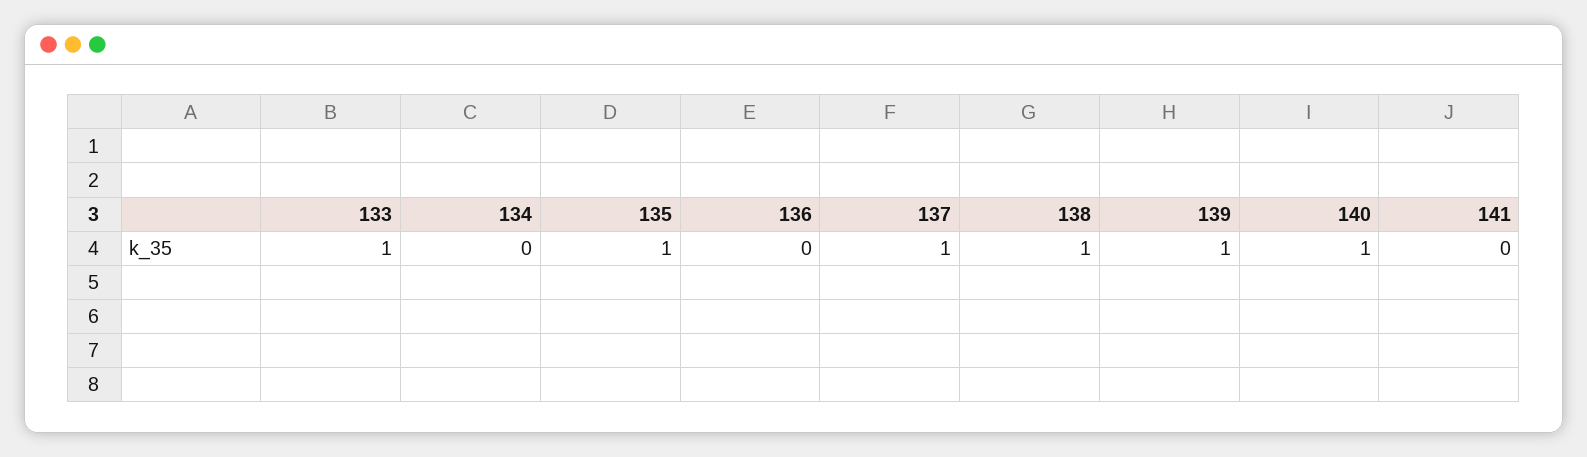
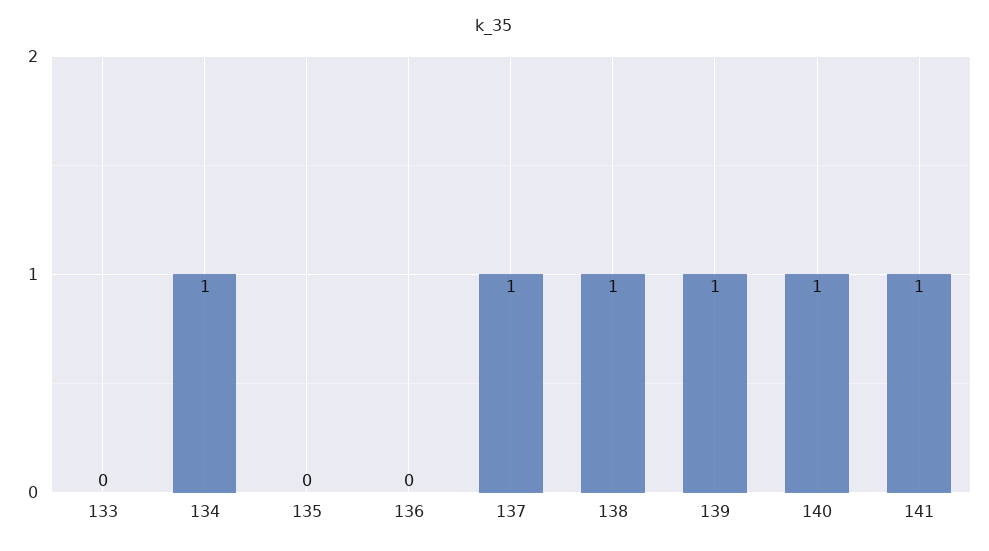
  {
-   "133": 1,
+   "133": 0,
-   "134": 0,
+   "134": 1,
-   "135": 1,
+   "135": 0,
    "136": 0,
    "137": 1,
    "138": 1,
    "139": 1,
    "140": 1,
-   "141": 0
+   "141": 1
  }

